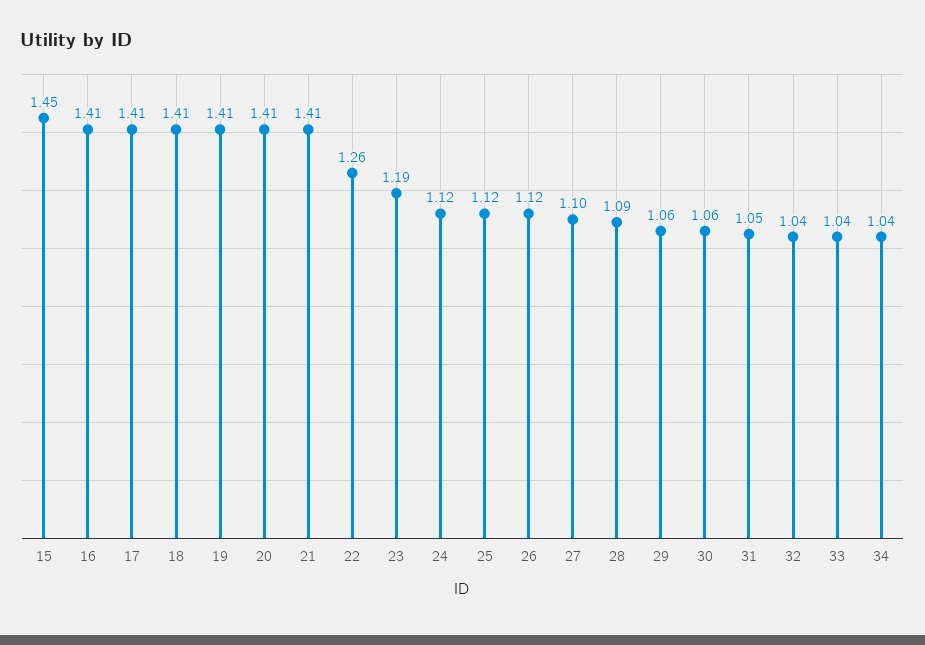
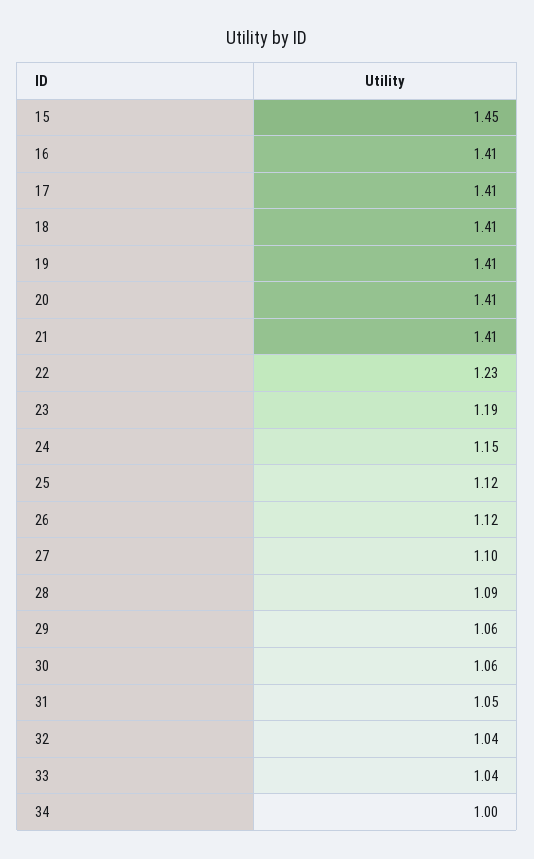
  {
    "15": 1.45,
    "16": 1.41,
    "17": 1.41,
    "18": 1.41,
    "19": 1.41,
    "20": 1.41,
    "21": 1.41,
-   "22": 1.26,
+   "22": 1.23,
    "23": 1.19,
-   "24": 1.12,
+   "24": 1.15,
    "25": 1.12,
    "26": 1.12,
    "27": 1.1,
    "28": 1.09,
    "29": 1.06,
    "30": 1.06,
    "31": 1.05,
    "32": 1.04,
    "33": 1.04,
-   "34": 1.04
+   "34": 1
  }

